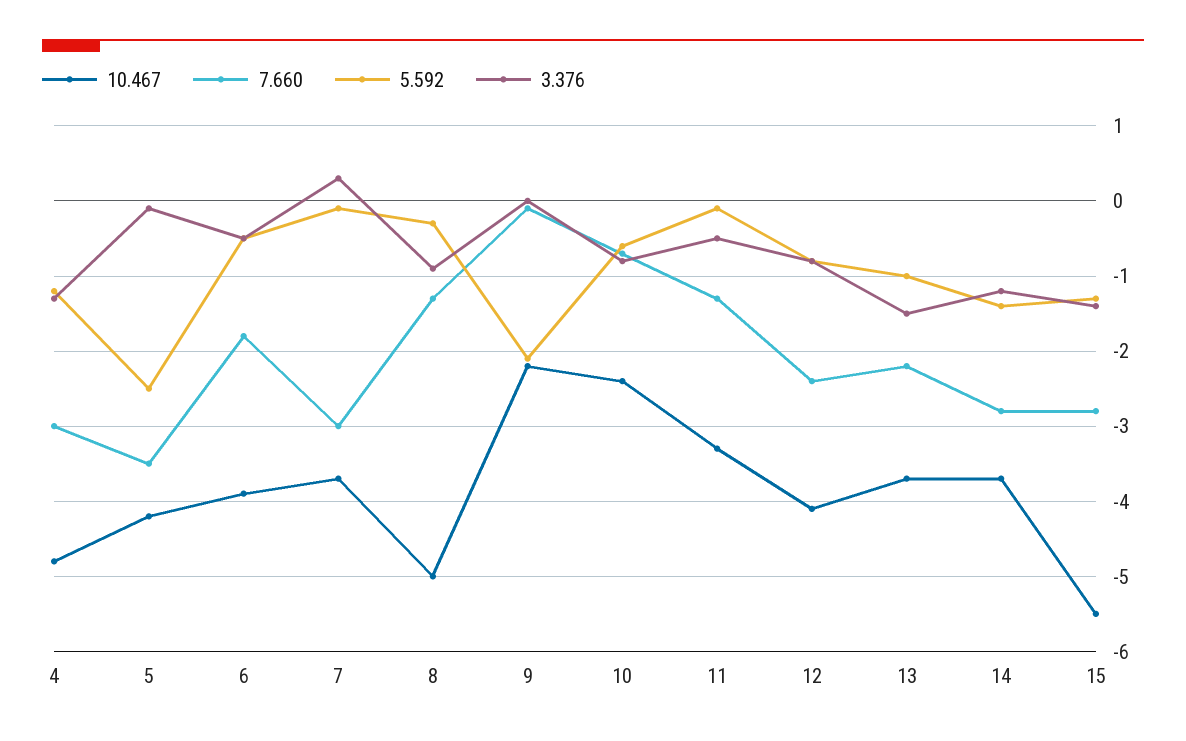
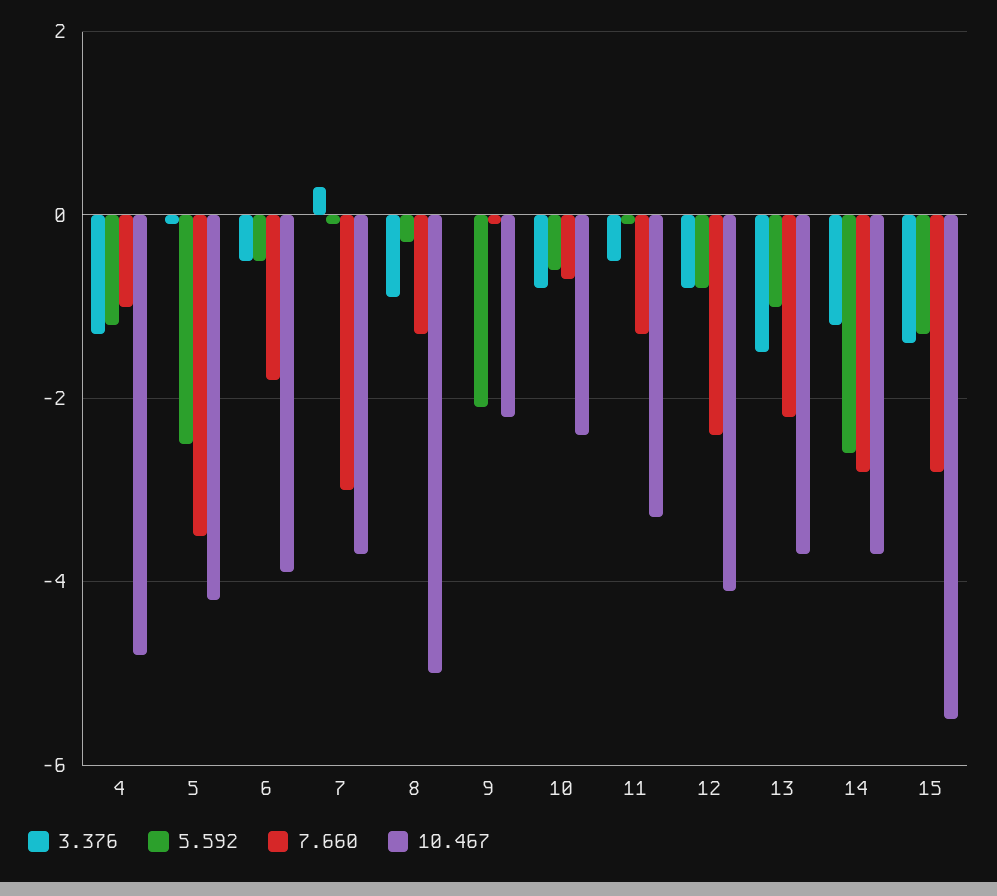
  {
    "10.467": {
      "4": -4.8,
      "5": -4.2,
      "6": -3.9,
      "7": -3.7,
      "8": -5,
      "9": -2.2,
      "10": -2.4,
      "11": -3.3,
      "12": -4.1,
      "13": -3.7,
      "14": -3.7,
      "15": -5.5
    },
    "7.660": {
-     "4": -3,
+     "4": -1,
      "5": -3.5,
      "6": -1.8,
      "7": -3,
      "8": -1.3,
      "9": -0.1,
      "10": -0.7,
      "11": -1.3,
      "12": -2.4,
      "13": -2.2,
      "14": -2.8,
      "15": -2.8
    },
    "5.592": {
      "4": -1.2,
      "5": -2.5,
      "6": -0.5,
      "7": -0.1,
      "8": -0.3,
      "9": -2.1,
      "10": -0.6,
      "11": -0.1,
      "12": -0.8,
      "13": -1,
-     "14": -1.4,
+     "14": -2.5,
      "15": -1.3
    },
    "3.376": {
      "4": -1.3,
      "5": -0.1,
      "6": -0.5,
      "7": 0.3,
      "8": -0.9,
      "9": 0,
      "10": -0.8,
      "11": -0.5,
      "12": -0.8,
      "13": -1.5,
      "14": -1.2,
      "15": -1.4
    }
  }

